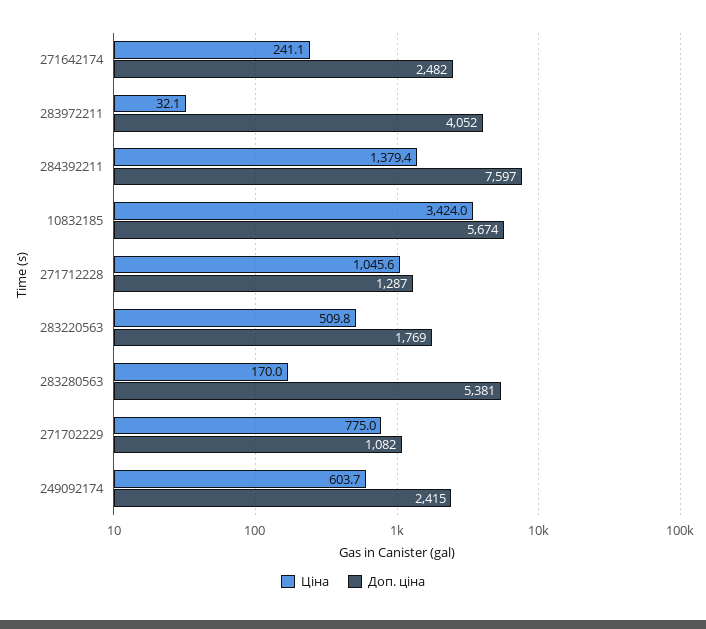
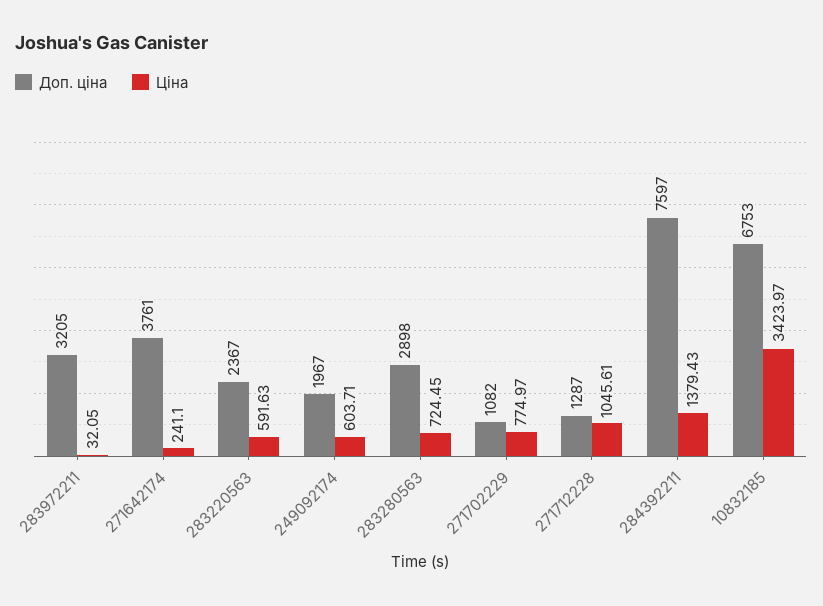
  {
    "Ціна": {
      "271642174": 241.1,
      "283972211": 32.05,
      "284392211": 1379.43,
      "10832185": 3423.97,
      "271712228": 1045.61,
-     "283220563": 509.8,
+     "283220563": 591.63,
-     "283280563": 170,
+     "283280563": 724.45,
      "271702229": 774.97,
      "249092174": 603.71
    },
    "Доп. ціна": {
-     "271642174": 2482,
+     "271642174": 3761,
-     "283972211": 4052,
+     "283972211": 3205,
      "284392211": 7597,
-     "10832185": 5674,
+     "10832185": 6753,
      "271712228": 1287,
-     "283220563": 1769,
+     "283220563": 2367,
-     "283280563": 5381,
+     "283280563": 2898,
      "271702229": 1082,
-     "249092174": 2415
+     "249092174": 1967
    }
  }

